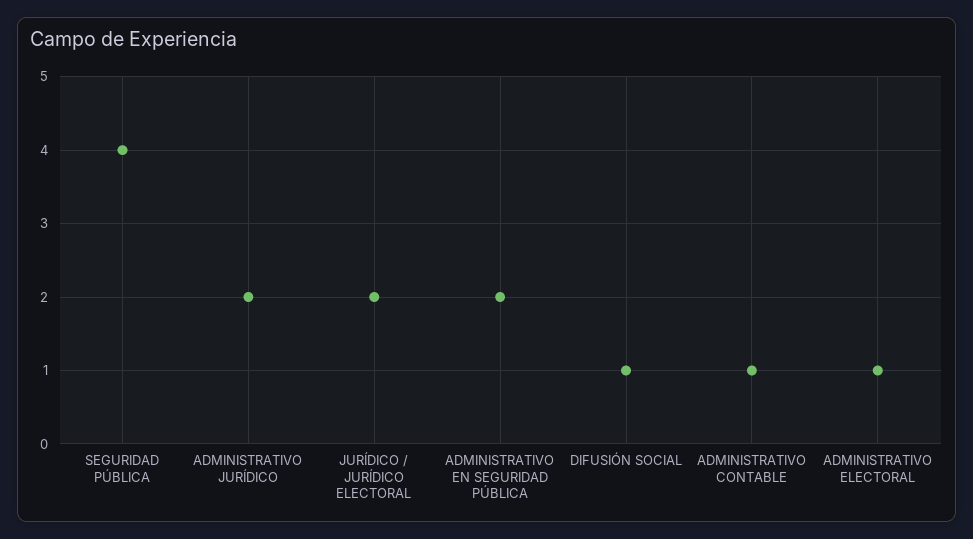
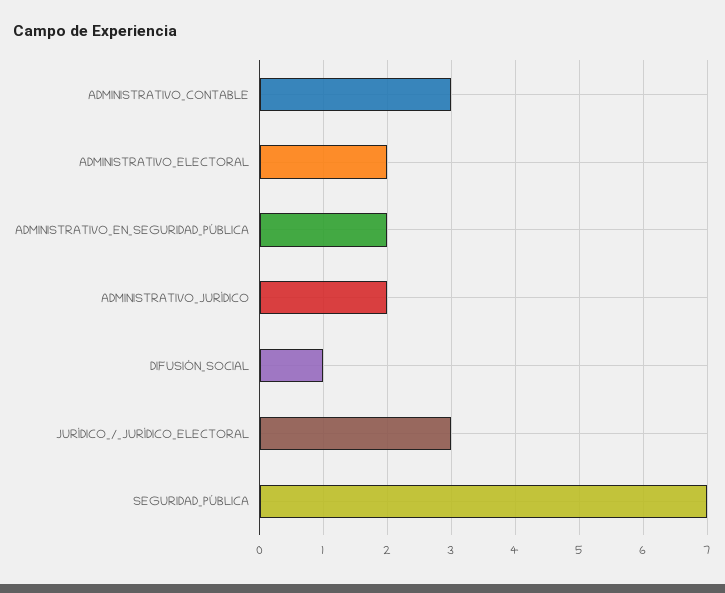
  {
-   "SEGURIDAD PÚBLICA": 4,
+   "SEGURIDAD PÚBLICA": 7,
    "ADMINISTRATIVO JURÍDICO": 2,
-   "JURÍDICO / JURÍDICO ELECTORAL": 2,
+   "JURÍDICO / JURÍDICO ELECTORAL": 3,
    "ADMINISTRATIVO EN SEGURIDAD PÚBLICA": 2,
    "DIFUSIÓN SOCIAL": 1,
-   "ADMINISTRATIVO CONTABLE": 1,
+   "ADMINISTRATIVO CONTABLE": 3,
-   "ADMINISTRATIVO ELECTORAL": 1
+   "ADMINISTRATIVO ELECTORAL": 2
  }

